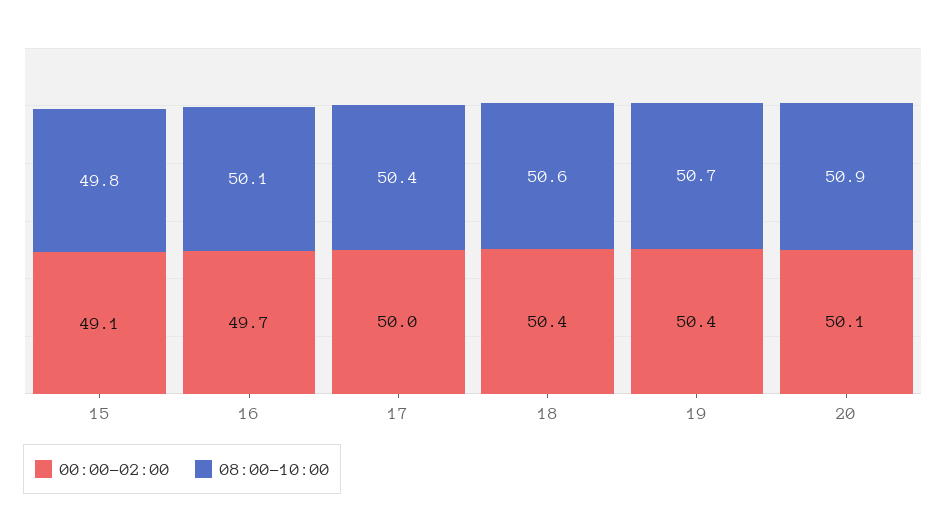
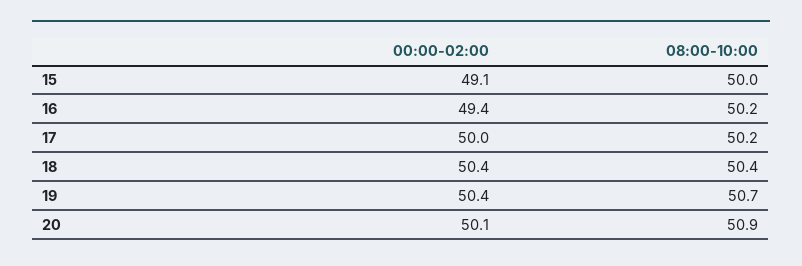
  {
    "00:00-02:00": {
      "15": 49.1,
-     "16": 49.7,
+     "16": 49.4,
      "17": 50,
      "18": 50.4,
      "19": 50.4,
      "20": 50.1
    },
    "08:00-10:00": {
-     "15": 49.8,
+     "15": 50,
-     "16": 50.1,
+     "16": 50.2,
-     "17": 50.4,
+     "17": 50.2,
-     "18": 50.6,
+     "18": 50.4,
      "19": 50.7,
      "20": 50.9
    }
  }

